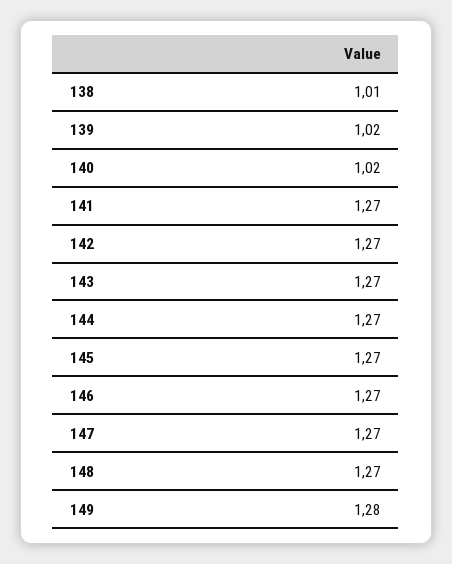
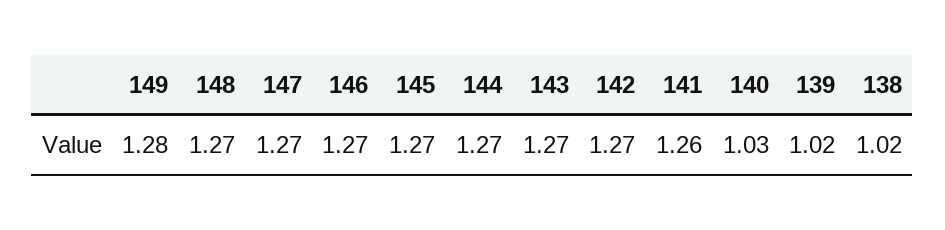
  {
-   "138": 1.01,
+   "138": 1.02,
    "139": 1.02,
-   "140": 1.02,
+   "140": 1.03,
-   "141": 1.27,
+   "141": 1.26,
    "142": 1.27,
    "143": 1.27,
    "144": 1.27,
    "145": 1.27,
    "146": 1.27,
    "147": 1.27,
    "148": 1.27,
    "149": 1.28
  }

